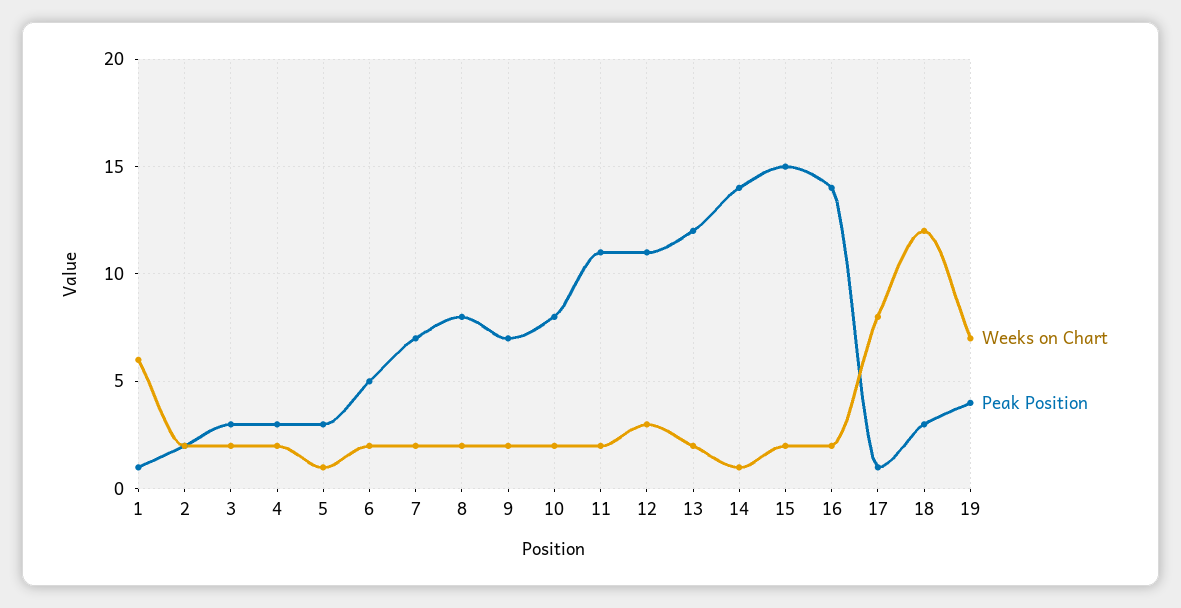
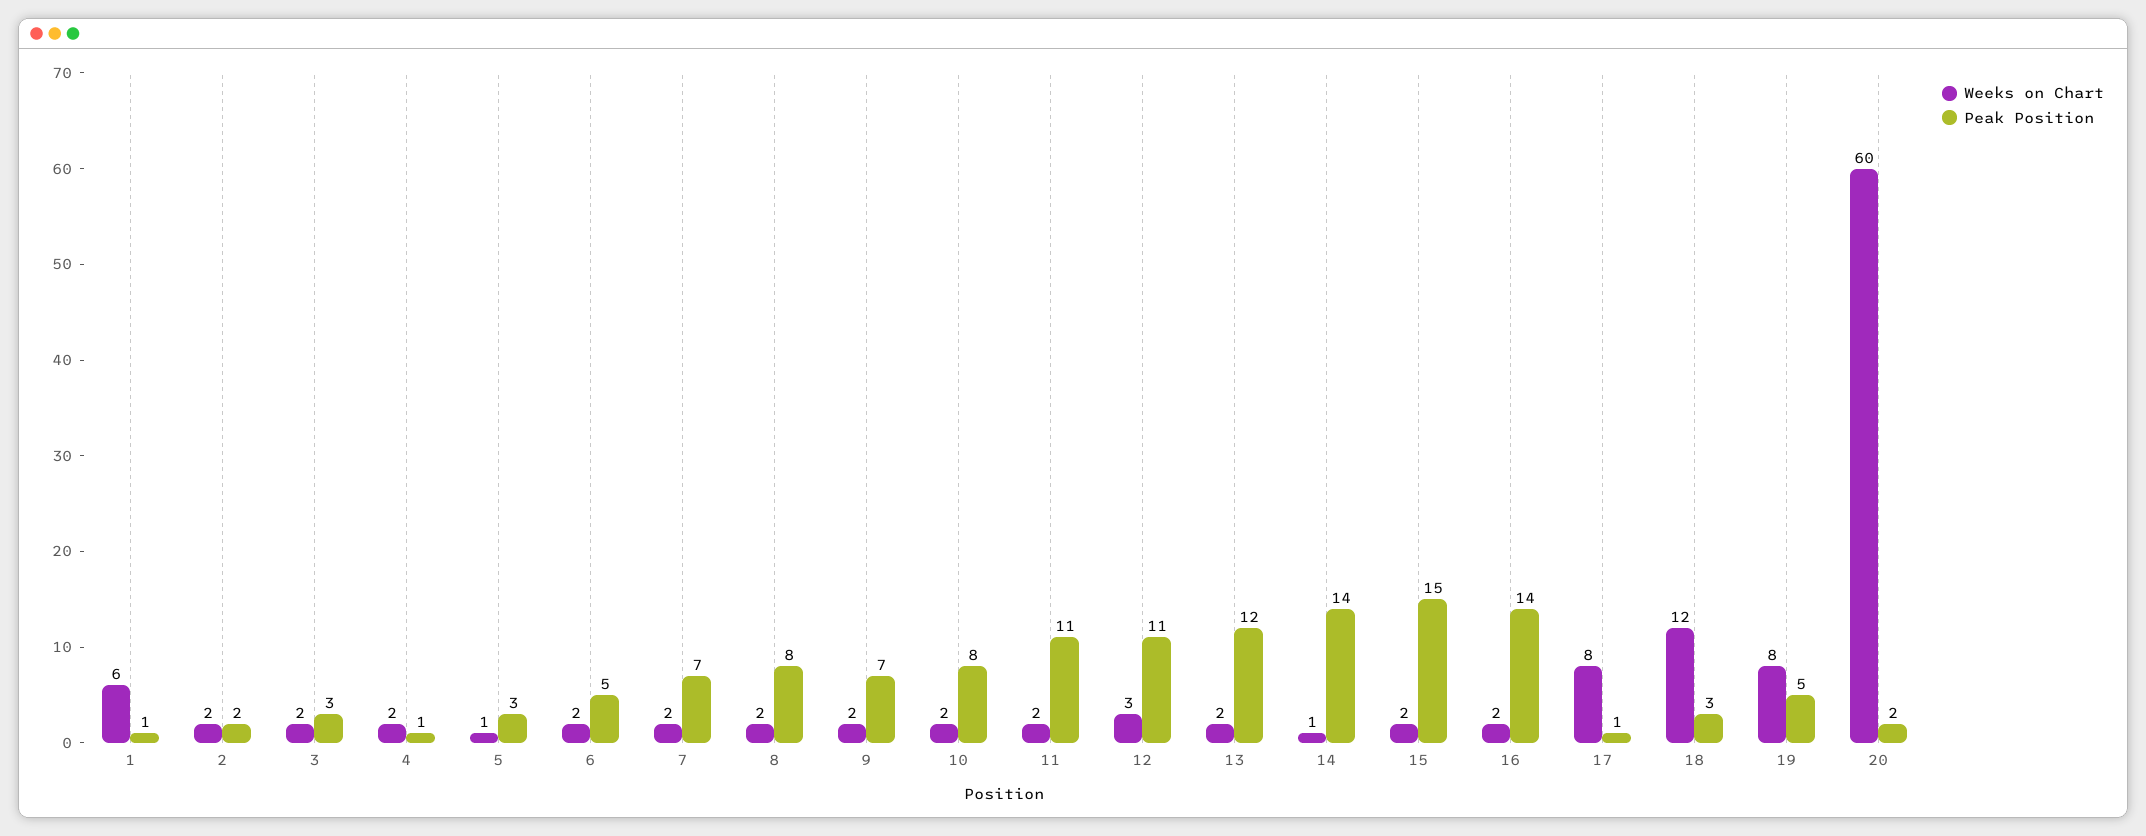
  {
    "Weeks on Chart": {
      "1": 6,
      "2": 2,
      "3": 2,
      "4": 2,
      "5": 1,
      "6": 2,
      "7": 2,
      "8": 2,
      "9": 2,
      "10": 2,
      "11": 2,
      "12": 3,
      "13": 2,
      "14": 1,
      "15": 2,
      "16": 2,
      "17": 8,
      "18": 12,
-     "19": 7
+     "19": 8,
+     "20": 60
    },
    "Peak Position": {
      "1": 1,
      "2": 2,
      "3": 3,
-     "4": 3,
+     "4": 1,
      "5": 3,
      "6": 5,
      "7": 7,
      "8": 8,
      "9": 7,
      "10": 8,
      "11": 11,
      "12": 11,
      "13": 12,
      "14": 14,
      "15": 15,
      "16": 14,
      "17": 1,
      "18": 3,
-     "19": 4
+     "19": 5,
+     "20": 2
    }
  }

